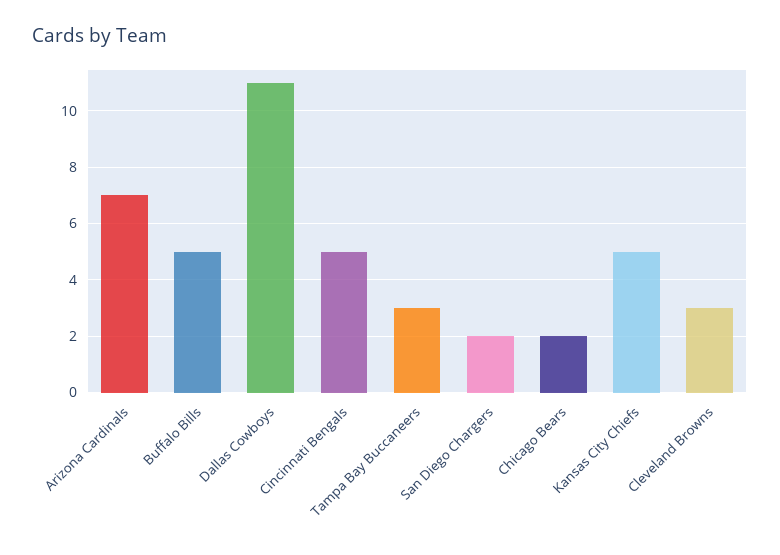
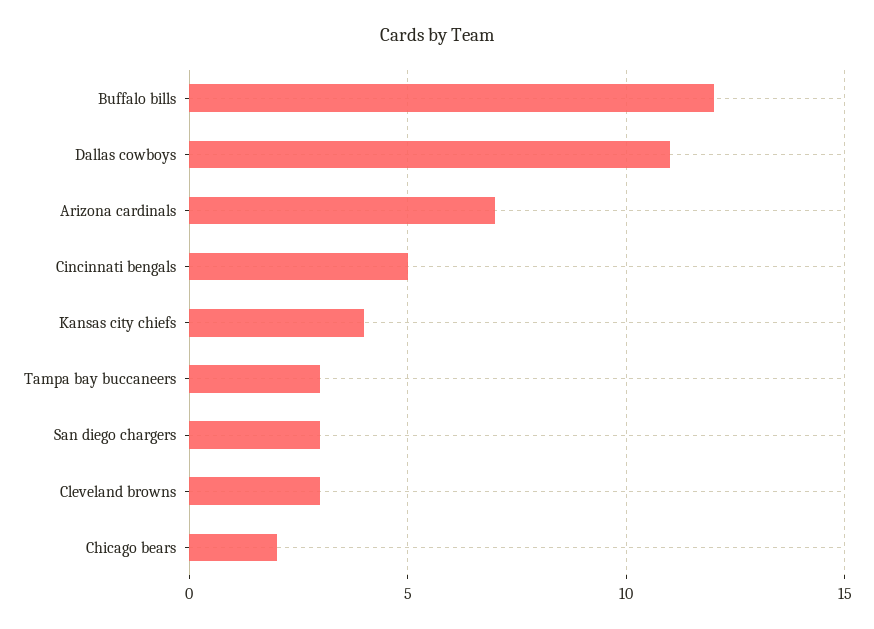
  {
    "Arizona Cardinals": 7,
-   "Buffalo Bills": 5,
+   "Buffalo Bills": 12,
    "Dallas Cowboys": 11,
    "Cincinnati Bengals": 5,
    "Tampa Bay Buccaneers": 3,
-   "San Diego Chargers": 2,
+   "San Diego Chargers": 3,
    "Chicago Bears": 2,
-   "Kansas City Chiefs": 5,
+   "Kansas City Chiefs": 4,
    "Cleveland Browns": 3
  }

